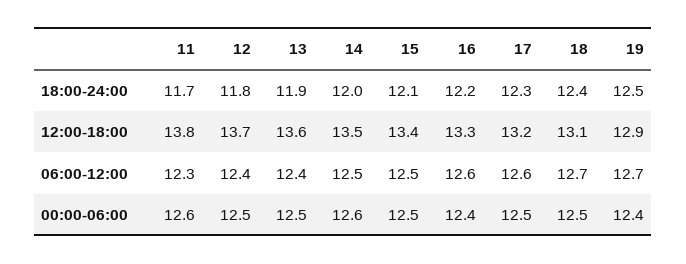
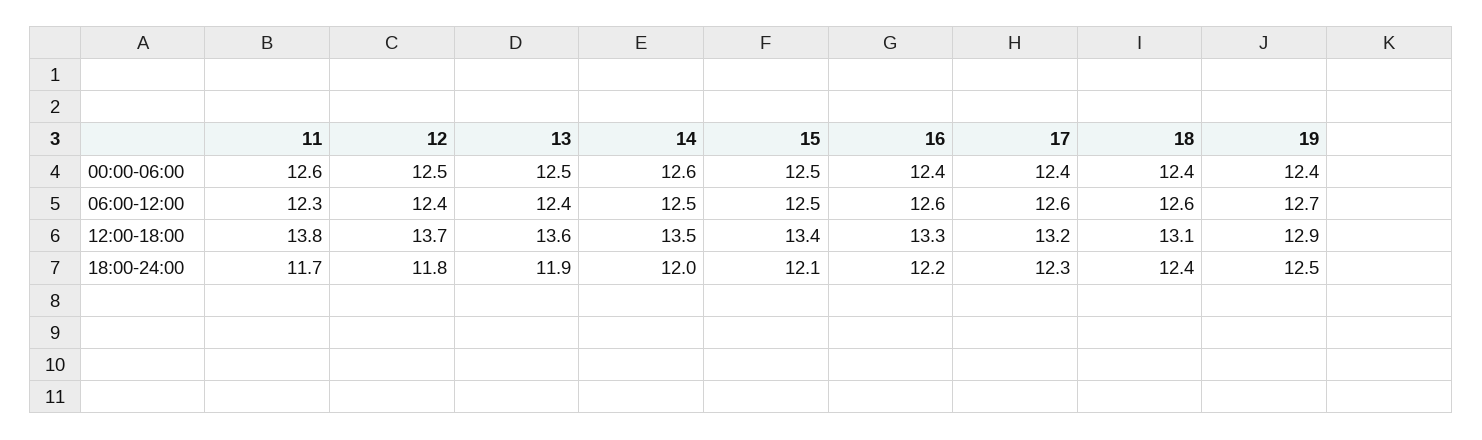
  {
    "11": {
      "18:00-24:00": 11.7,
      "12:00-18:00": 13.8,
      "06:00-12:00": 12.3,
      "00:00-06:00": 12.6
    },
    "12": {
      "18:00-24:00": 11.8,
      "12:00-18:00": 13.7,
      "06:00-12:00": 12.4,
      "00:00-06:00": 12.5
    },
    "13": {
      "18:00-24:00": 11.9,
      "12:00-18:00": 13.6,
      "06:00-12:00": 12.4,
      "00:00-06:00": 12.5
    },
    "14": {
      "18:00-24:00": 12,
      "12:00-18:00": 13.5,
      "06:00-12:00": 12.5,
      "00:00-06:00": 12.6
    },
    "15": {
      "18:00-24:00": 12.1,
      "12:00-18:00": 13.4,
      "06:00-12:00": 12.5,
      "00:00-06:00": 12.5
    },
    "16": {
      "18:00-24:00": 12.2,
      "12:00-18:00": 13.3,
      "06:00-12:00": 12.6,
      "00:00-06:00": 12.4
    },
    "17": {
      "18:00-24:00": 12.3,
      "12:00-18:00": 13.2,
      "06:00-12:00": 12.6,
-     "00:00-06:00": 12.5
+     "00:00-06:00": 12.4
    },
    "18": {
      "18:00-24:00": 12.4,
      "12:00-18:00": 13.1,
-     "06:00-12:00": 12.7,
+     "06:00-12:00": 12.6,
-     "00:00-06:00": 12.5
+     "00:00-06:00": 12.4
    },
    "19": {
      "18:00-24:00": 12.5,
      "12:00-18:00": 12.9,
      "06:00-12:00": 12.7,
      "00:00-06:00": 12.4
    }
  }

